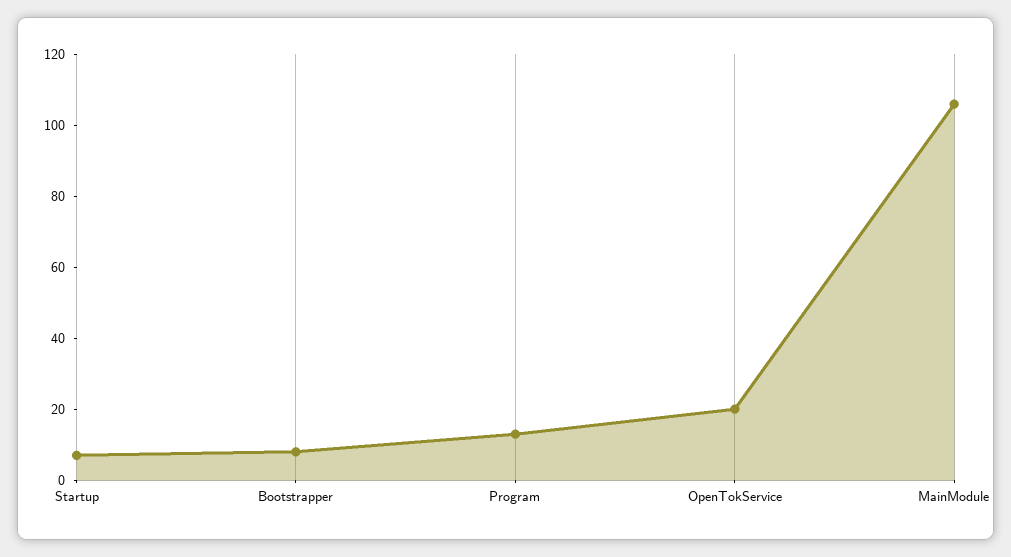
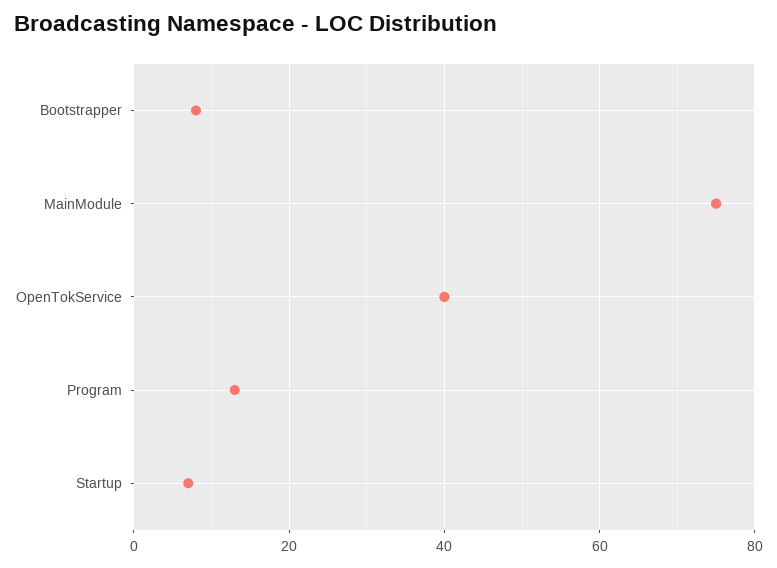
  {
    "Startup": 5,
    "Bootstrapper": 10,
    "Program": 15,
-   "OpenTokService": 20,
+   "OpenTokService": 40,
-   "MainModule": 105
+   "MainModule": 75
  }

